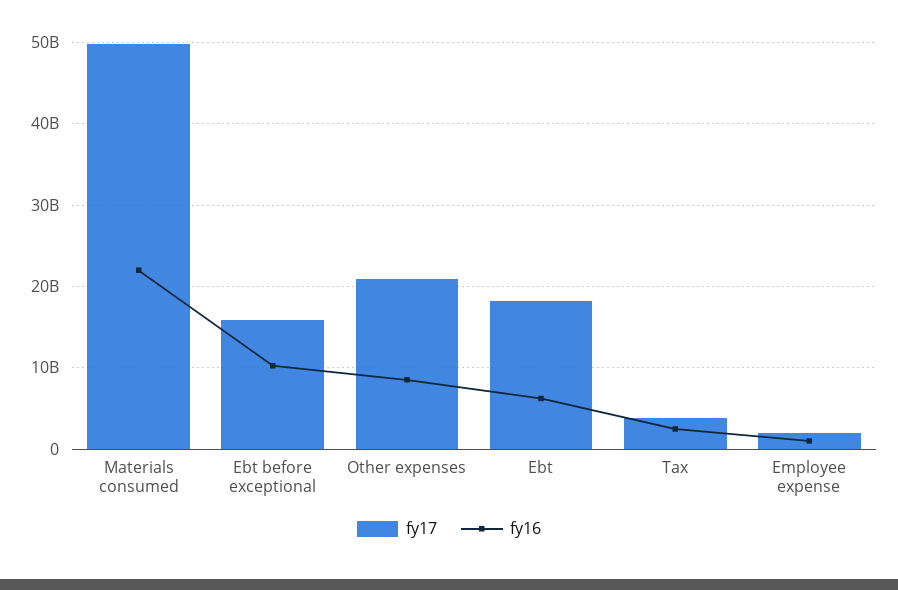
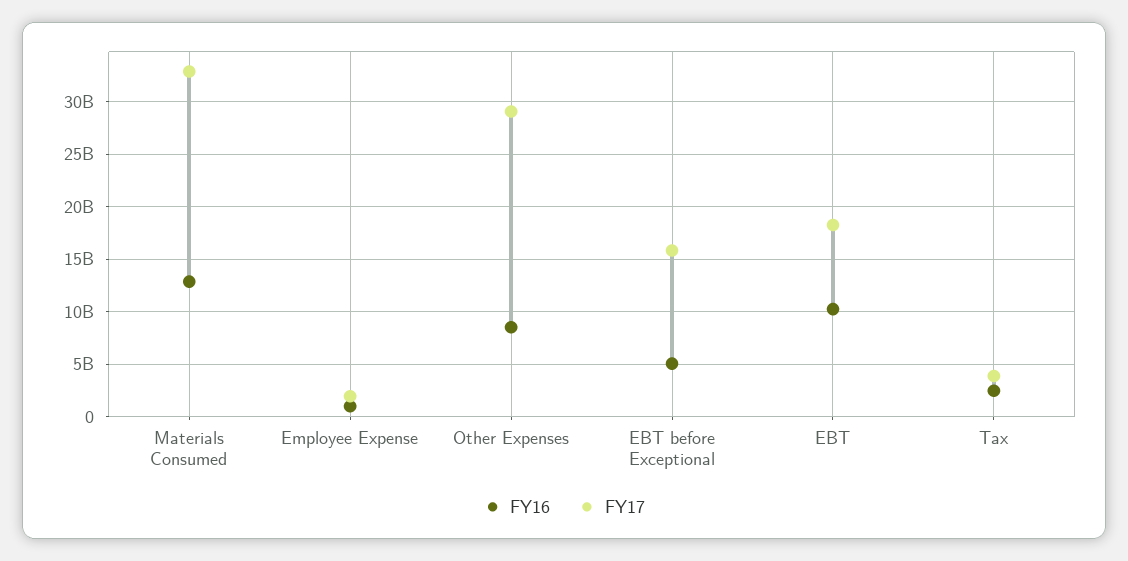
  {
    "fy17": {
-     "Materials consumed": 50000000000,
+     "Materials consumed": 33000000000,
      "Ebt before exceptional": 16000000000,
-     "Other expenses": 21000000000,
+     "Other expenses": 29000000000,
      "Ebt": 18000000000,
      "Tax": 4000000000,
      "Employee expense": 2000000000
    },
    "fy16": {
-     "Materials consumed": 22000000000,
+     "Materials consumed": 13000000000,
-     "Ebt before exceptional": 10000000000,
+     "Ebt before exceptional": 5000000000,
      "Other expenses": 9000000000,
-     "Ebt": 6000000000,
+     "Ebt": 10000000000,
      "Tax": 2000000000,
      "Employee expense": 1000000000
    }
  }

